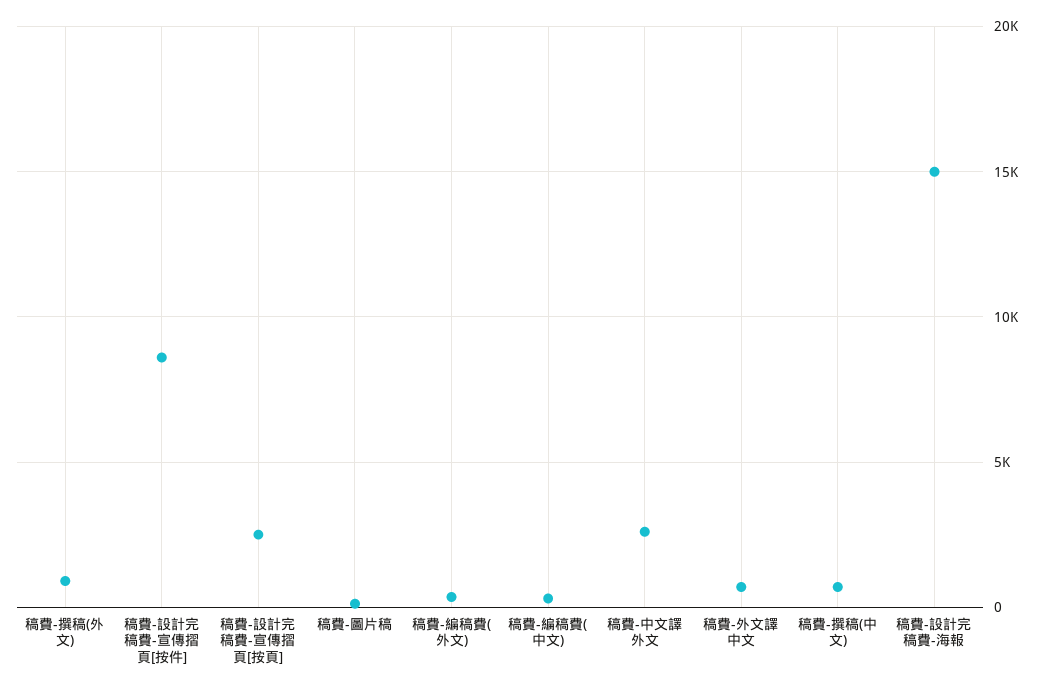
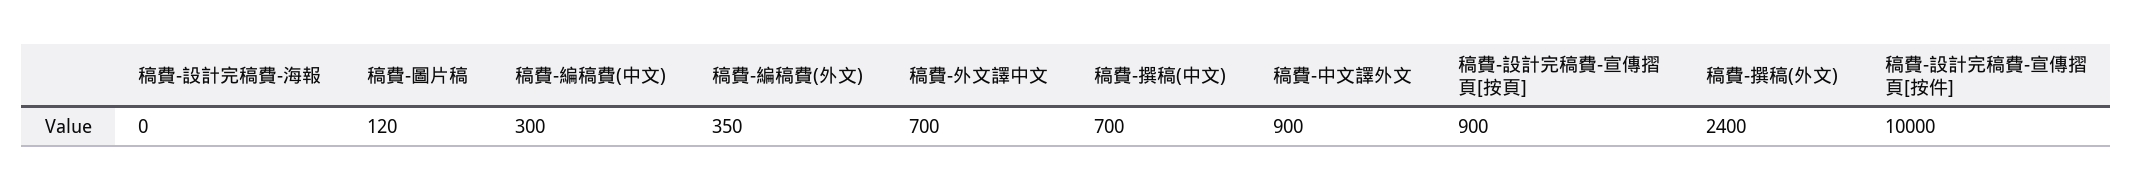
  {
-   "稿費-撰稿(外文)": 1000,
+   "稿費-撰稿(外文)": 2400,
-   "稿費-設計完稿費-宣傳摺頁[按件]": 8500,
+   "稿費-設計完稿費-宣傳摺頁[按件]": 10000,
-   "稿費-設計完稿費-宣傳摺頁[按頁]": 2500,
+   "稿費-設計完稿費-宣傳摺頁[按頁]": 900,
    "稿費-圖片稿": 120,
    "稿費-編稿費(外文)": 350,
    "稿費-編稿費(中文)": 300,
-   "稿費-中文譯外文": 2500,
+   "稿費-中文譯外文": 900,
    "稿費-外文譯中文": 700,
    "稿費-撰稿(中文)": 700,
-   "稿費-設計完稿費-海報": 15000
+   "稿費-設計完稿費-海報": 0
  }

